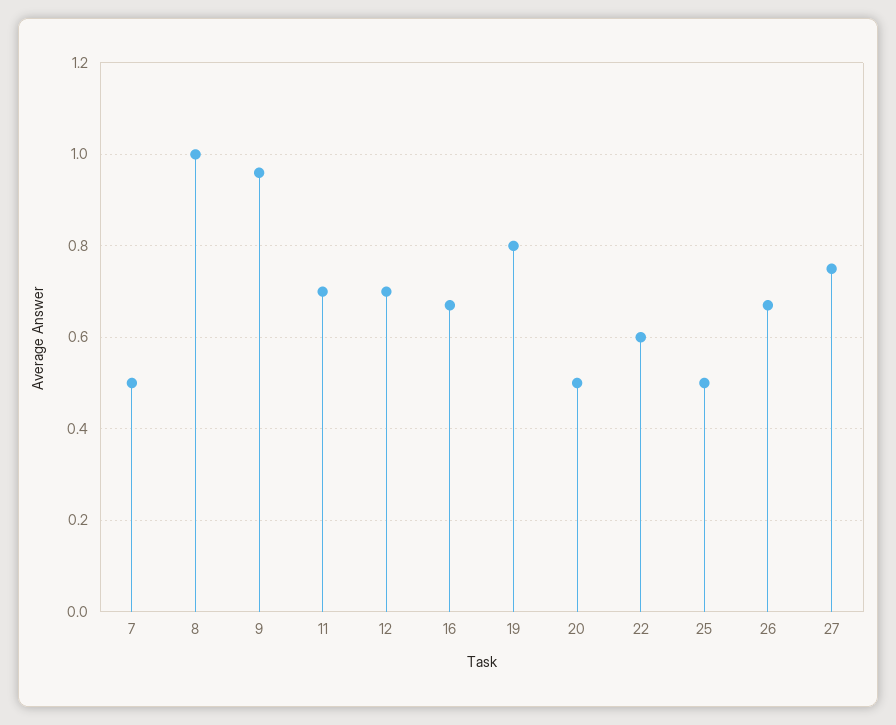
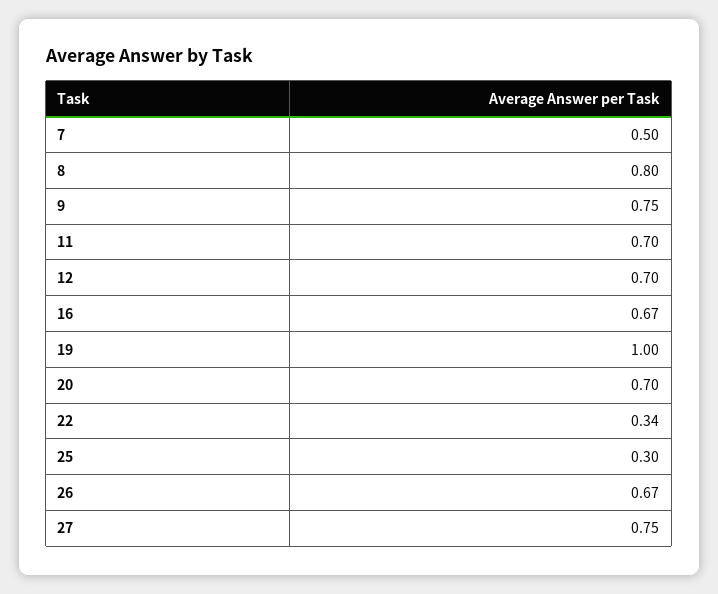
  {
    "7": 0.5,
-   "8": 1,
+   "8": 0.8,
-   "9": 0.95,
+   "9": 0.75,
    "11": 0.7,
    "12": 0.7,
    "16": 0.67,
-   "19": 0.8,
+   "19": 1,
-   "20": 0.5,
+   "20": 0.7,
-   "22": 0.6,
+   "22": 0.34,
-   "25": 0.5,
+   "25": 0.3,
    "26": 0.67,
    "27": 0.75
  }

